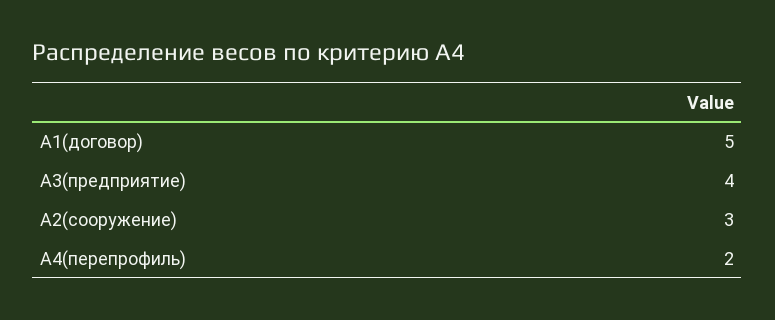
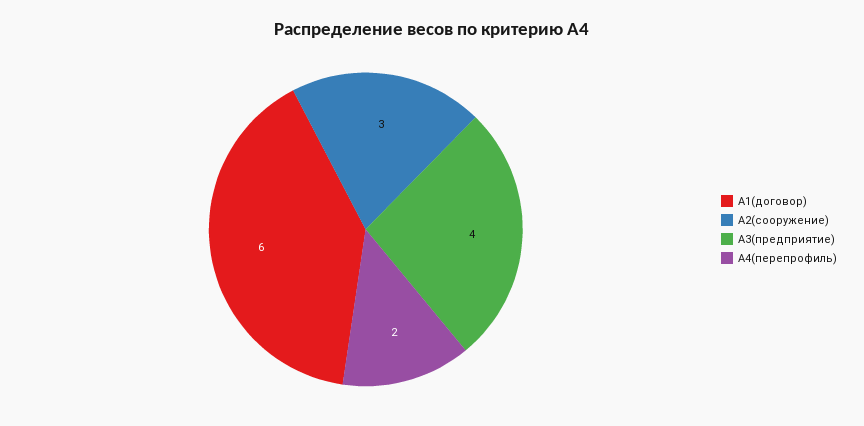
  {
-   "A1(договор)": 5,
+   "A1(договор)": 6,
    "A3(предприятие)": 4,
    "A2(сооружение)": 3,
    "A4(перепрофиль)": 2
  }

